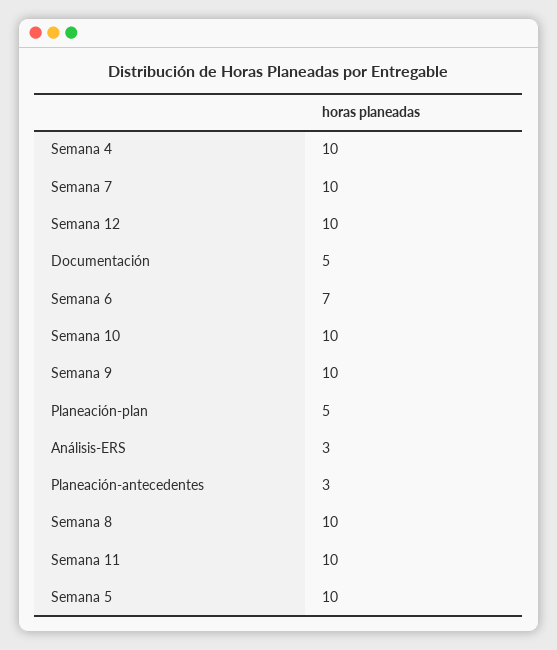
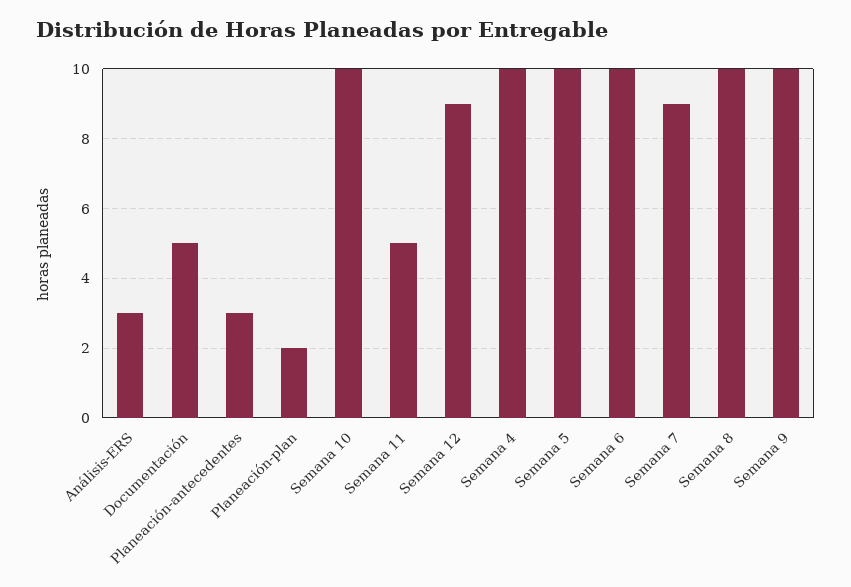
  {
    "Semana 4": 10,
-   "Semana 7": 10,
+   "Semana 7": 9,
-   "Semana 12": 10,
+   "Semana 12": 9,
    "Documentación": 5,
-   "Semana 6": 7,
+   "Semana 6": 10,
    "Semana 10": 10,
    "Semana 9": 10,
-   "Planeación-plan": 5,
+   "Planeación-plan": 2,
    "Análisis-ERS": 3,
    "Planeación-antecedentes": 3,
    "Semana 8": 10,
-   "Semana 11": 10,
+   "Semana 11": 5,
    "Semana 5": 10
  }

